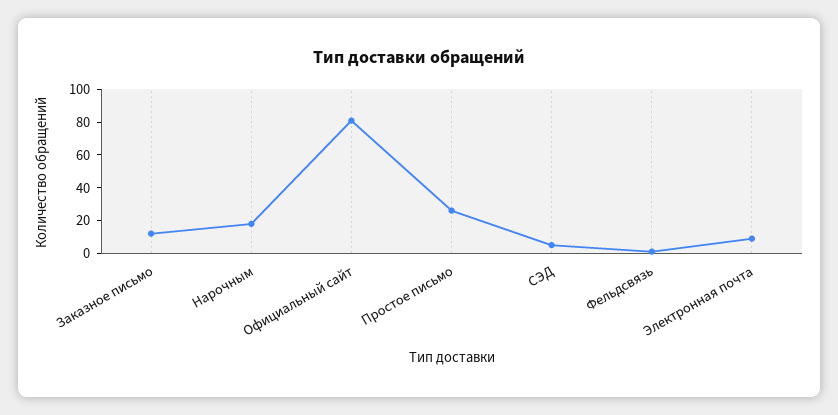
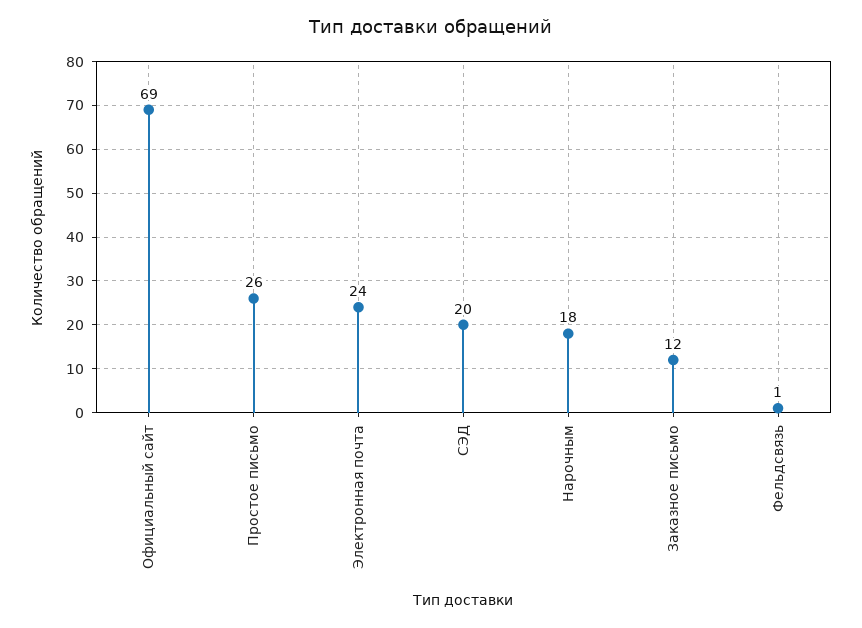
  {
    "Заказное письмо": 12,
    "Нарочным": 18,
-   "Официальный сайт": 80,
+   "Официальный сайт": 69,
    "Простое письмо": 26,
-   "СЭД": 5,
+   "СЭД": 20,
    "Фельдсвязь": 1,
-   "Электронная почта": 10
+   "Электронная почта": 24
  }

